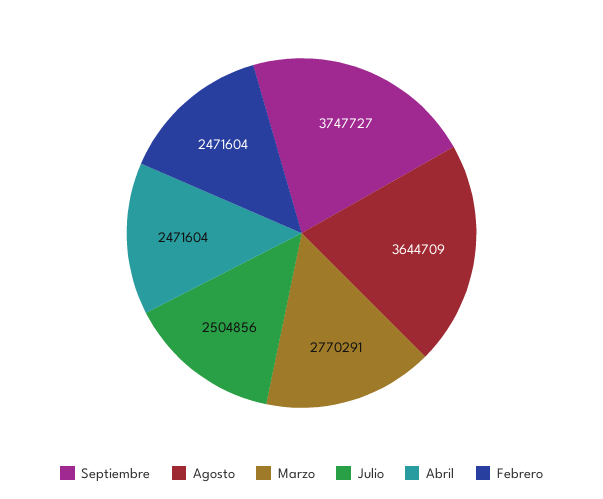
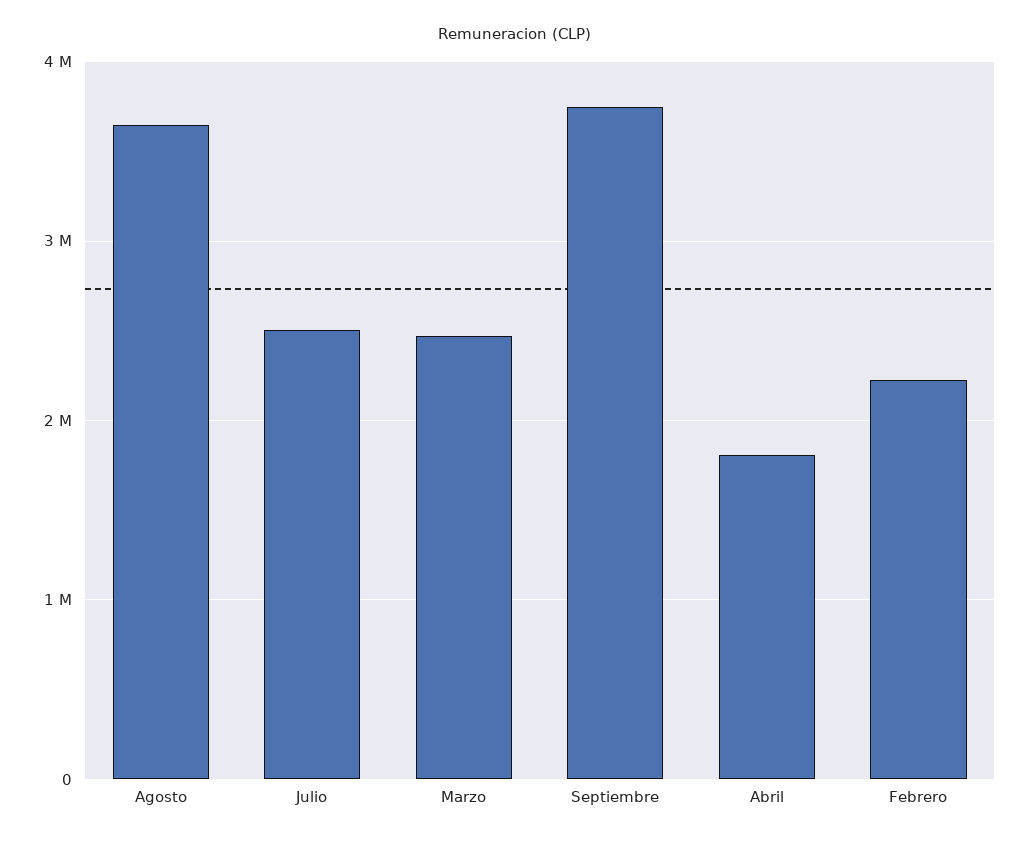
  {
    "Septiembre": 3747727,
    "Agosto": 3644709,
-   "Marzo": 2770291,
+   "Marzo": 2500000,
    "Julio": 2504856,
-   "Abril": 2471604,
+   "Abril": 1800000,
-   "Febrero": 2471604
+   "Febrero": 2200000
  }

